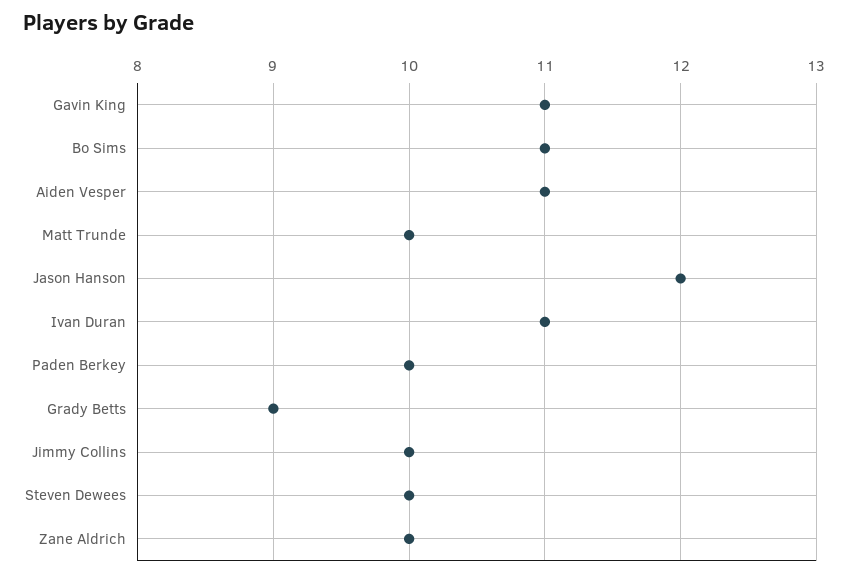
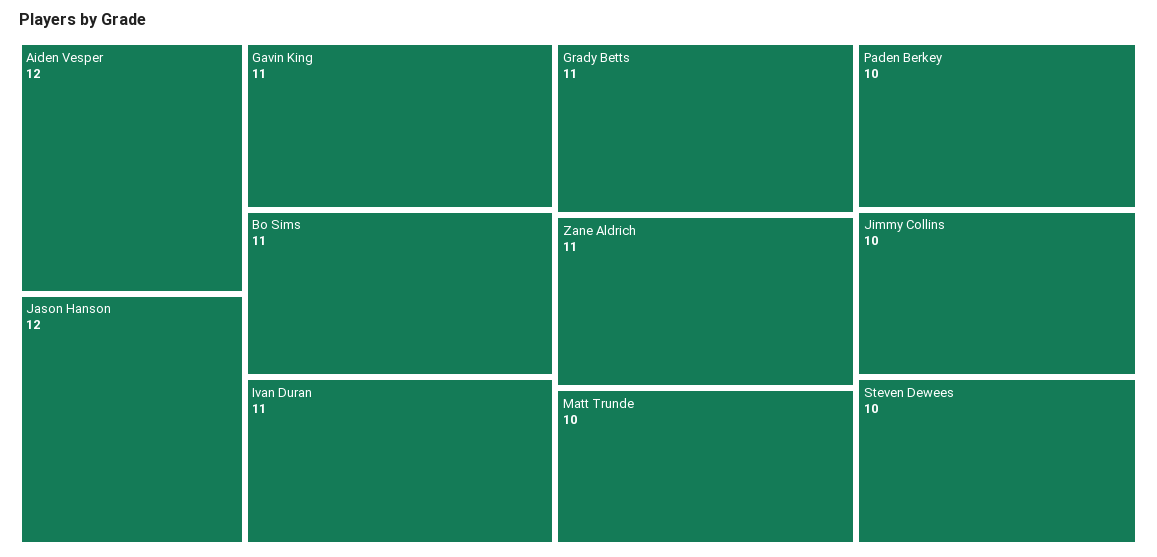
  {
    "Gavin King": 11,
    "Bo Sims": 11,
-   "Aiden Vesper": 11,
+   "Aiden Vesper": 12,
    "Matt Trunde": 10,
    "Jason Hanson": 12,
    "Ivan Duran": 11,
    "Paden Berkey": 10,
-   "Grady Betts": 9,
+   "Grady Betts": 11,
    "Jimmy Collins": 10,
    "Steven Dewees": 10,
-   "Zane Aldrich": 10
+   "Zane Aldrich": 11
  }

